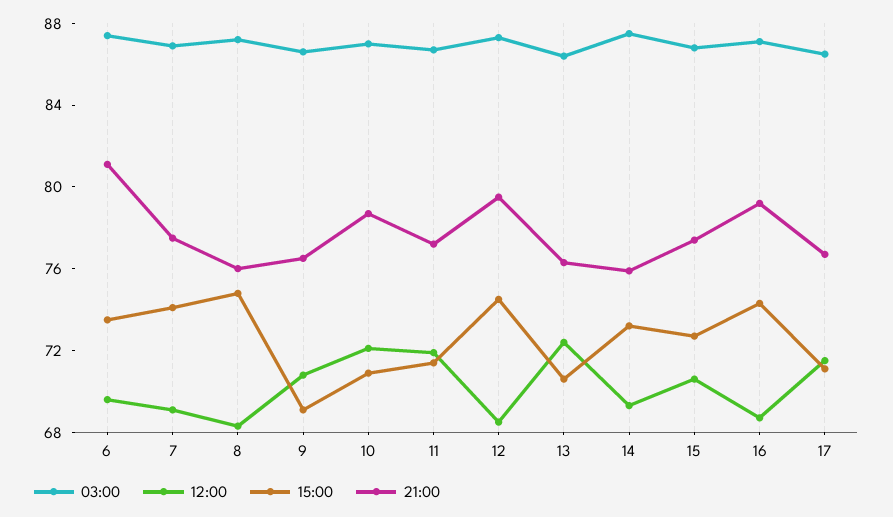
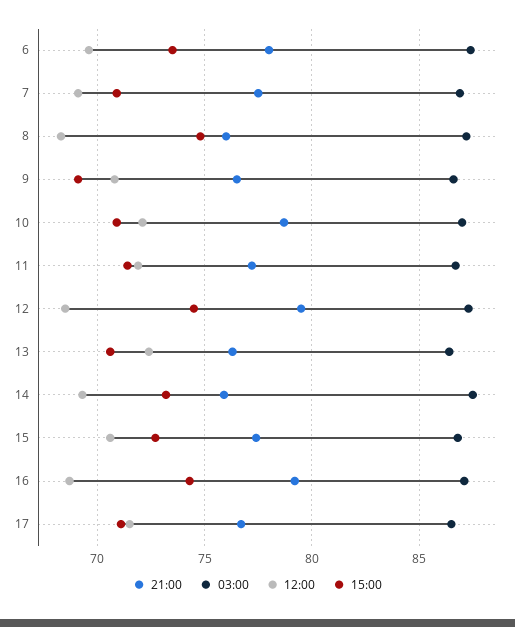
  {
    "03:00": {
      "6": 87.5,
      "7": 87,
      "8": 87,
      "9": 86.5,
      "10": 87,
      "11": 86.5,
      "12": 87.5,
      "13": 86.5,
      "14": 87.5,
      "15": 87,
      "16": 87,
      "17": 86.5
    },
    "12:00": {
      "6": 69.5,
      "7": 69,
      "8": 68.5,
      "9": 71,
      "10": 72,
      "11": 72,
      "12": 68.5,
      "13": 72.5,
      "14": 69.5,
      "15": 70.5,
      "16": 68.5,
      "17": 71.5
    },
    "15:00": {
      "6": 73.5,
-     "7": 74,
+     "7": 71,
      "8": 75,
      "9": 69,
      "10": 71,
      "11": 71.5,
      "12": 74.5,
      "13": 70.5,
      "14": 73,
      "15": 72.5,
      "16": 74.5,
      "17": 71
    },
    "21:00": {
-     "6": 81,
+     "6": 78,
      "7": 77.5,
      "8": 76,
      "9": 76.5,
      "10": 78.5,
      "11": 77,
      "12": 79.5,
      "13": 76.5,
      "14": 76,
      "15": 77.5,
      "16": 79,
      "17": 76.5
    }
  }

